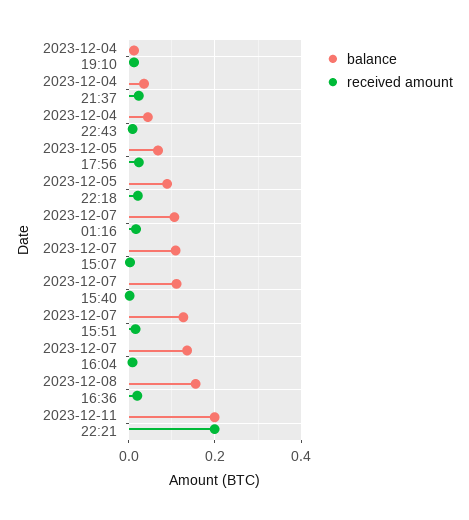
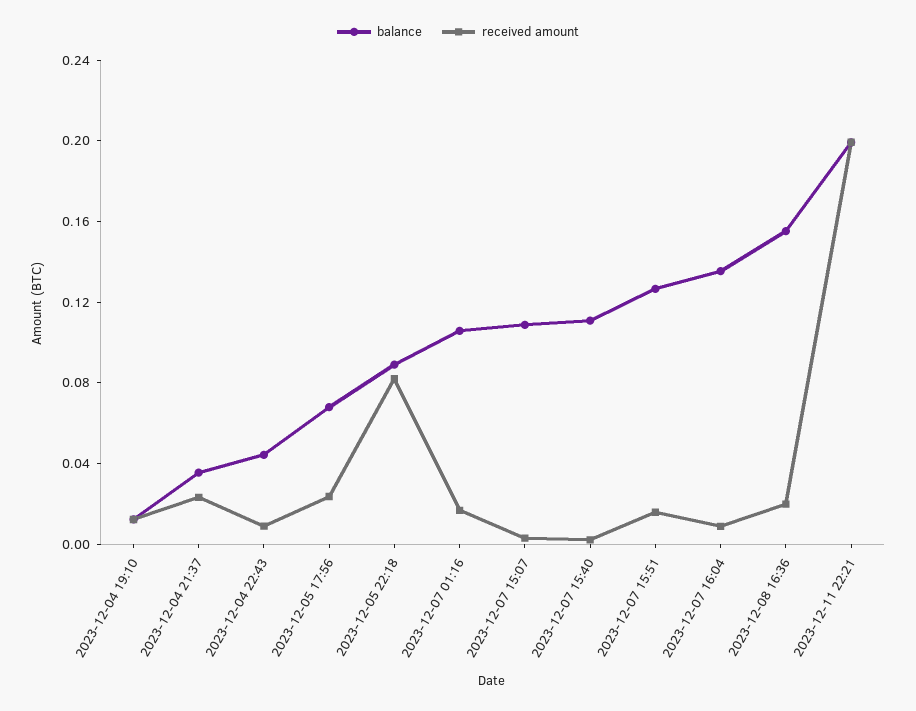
  {
    "balance": {
      "2023-12-04 19:10": 0.01,
      "2023-12-04 21:37": 0.04,
      "2023-12-04 22:43": 0.04,
      "2023-12-05 17:56": 0.07,
      "2023-12-05 22:18": 0.09,
      "2023-12-07 01:16": 0.11,
      "2023-12-07 15:07": 0.11,
      "2023-12-07 15:40": 0.11,
      "2023-12-07 15:51": 0.13,
      "2023-12-07 16:04": 0.14,
      "2023-12-08 16:36": 0.16,
      "2023-12-11 22:21": 0.2
    },
    "received amount": {
      "2023-12-04 19:10": 0.01,
      "2023-12-04 21:37": 0.02,
      "2023-12-04 22:43": 0.01,
      "2023-12-05 17:56": 0.02,
-     "2023-12-05 22:18": 0.02,
+     "2023-12-05 22:18": 0.08,
      "2023-12-07 01:16": 0.02,
      "2023-12-07 15:07": 0,
      "2023-12-07 15:40": 0,
      "2023-12-07 15:51": 0.02,
      "2023-12-07 16:04": 0.01,
      "2023-12-08 16:36": 0.02,
      "2023-12-11 22:21": 0.2
    }
  }

